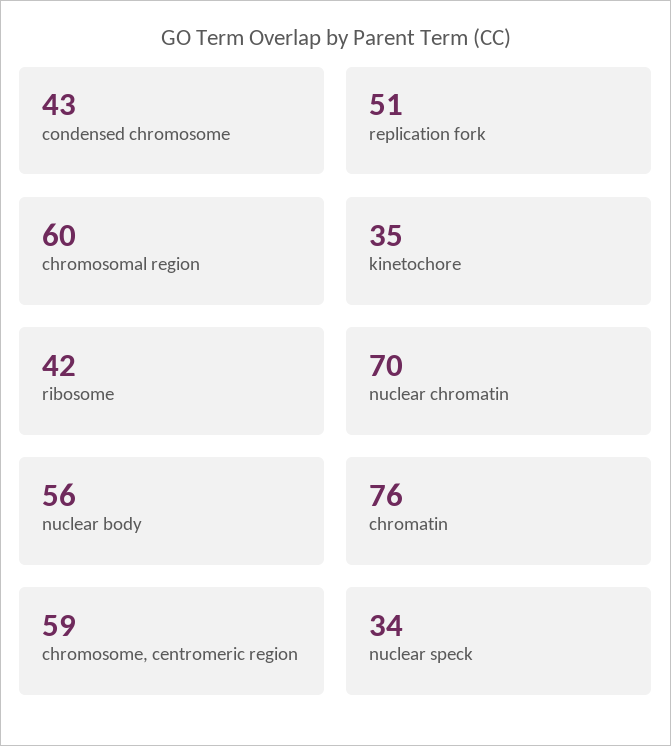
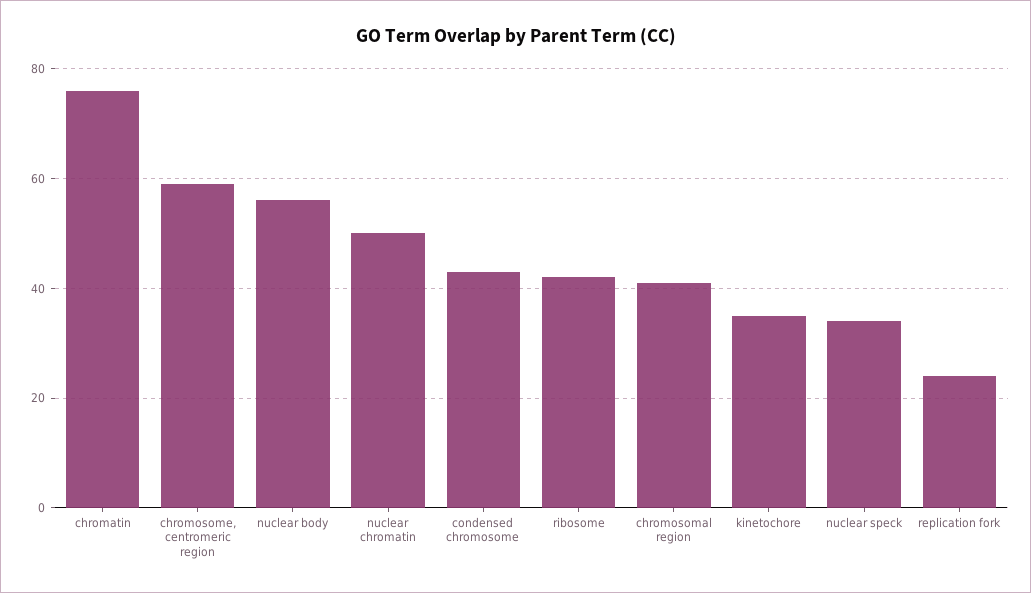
  {
    "condensed chromosome": 43,
-   "replication fork": 51,
+   "replication fork": 25,
-   "chromosomal region": 60,
+   "chromosomal region": 40,
    "kinetochore": 35,
    "ribosome": 42,
-   "nuclear chromatin": 70,
+   "nuclear chromatin": 50,
    "nuclear body": 56,
    "chromatin": 76,
    "chromosome, centromeric region": 59,
    "nuclear speck": 34
  }

